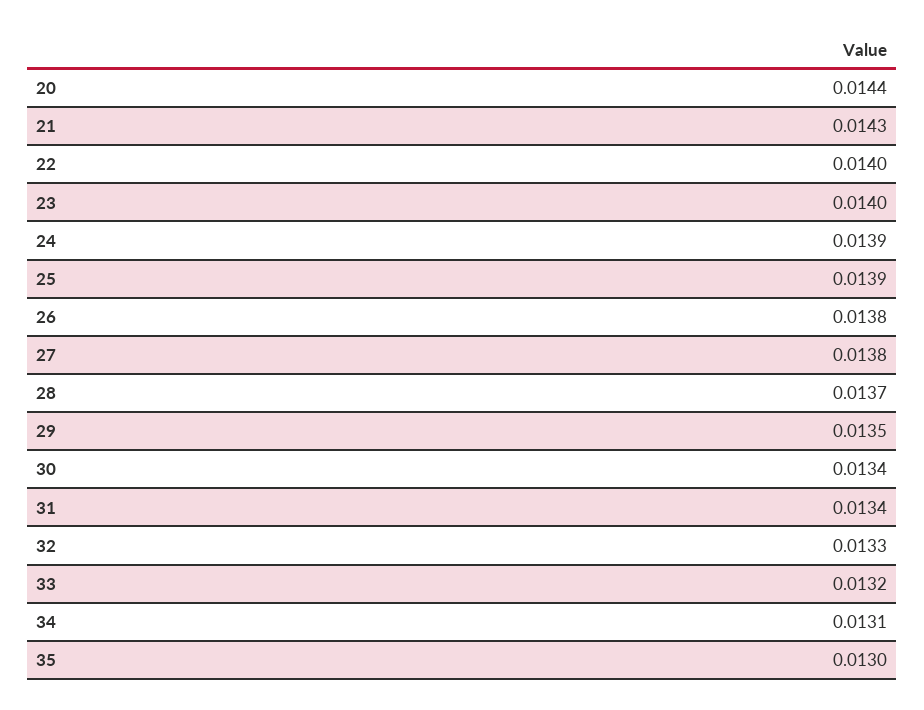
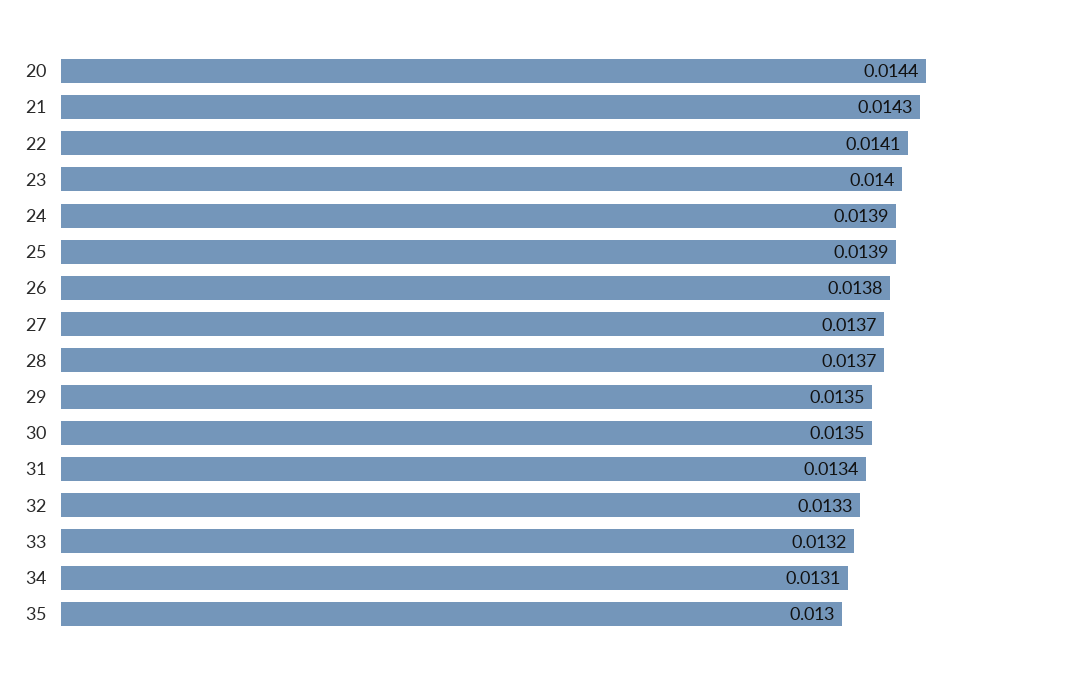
  {
    "20": 0.0144,
    "21": 0.0143,
-   "22": 0.014,
+   "22": 0.0141,
    "23": 0.014,
    "24": 0.0139,
    "25": 0.0139,
    "26": 0.0138,
-   "27": 0.0138,
+   "27": 0.0137,
    "28": 0.0137,
    "29": 0.0135,
-   "30": 0.0134,
+   "30": 0.0135,
    "31": 0.0134,
    "32": 0.0133,
    "33": 0.0132,
    "34": 0.0131,
    "35": 0.013
  }

